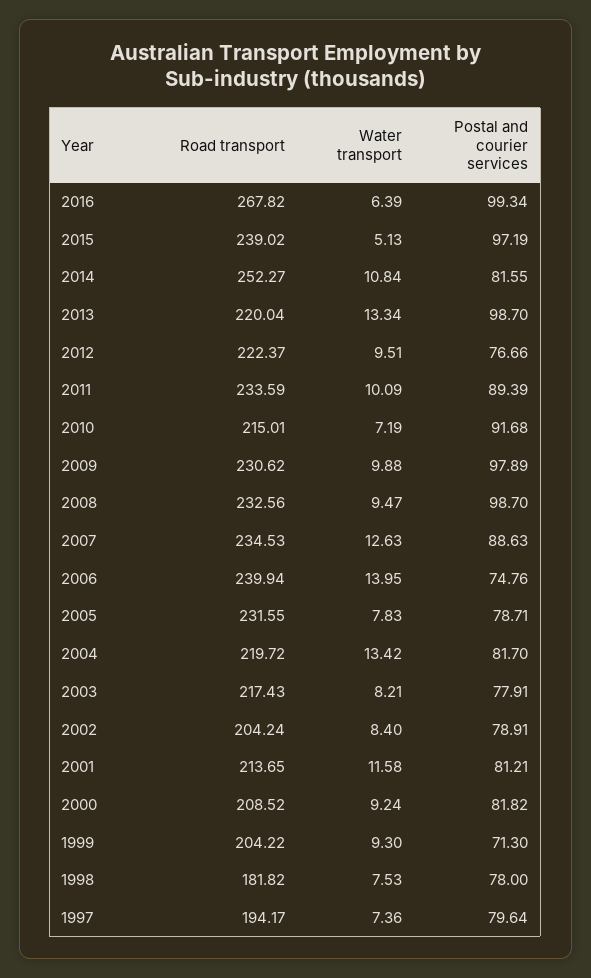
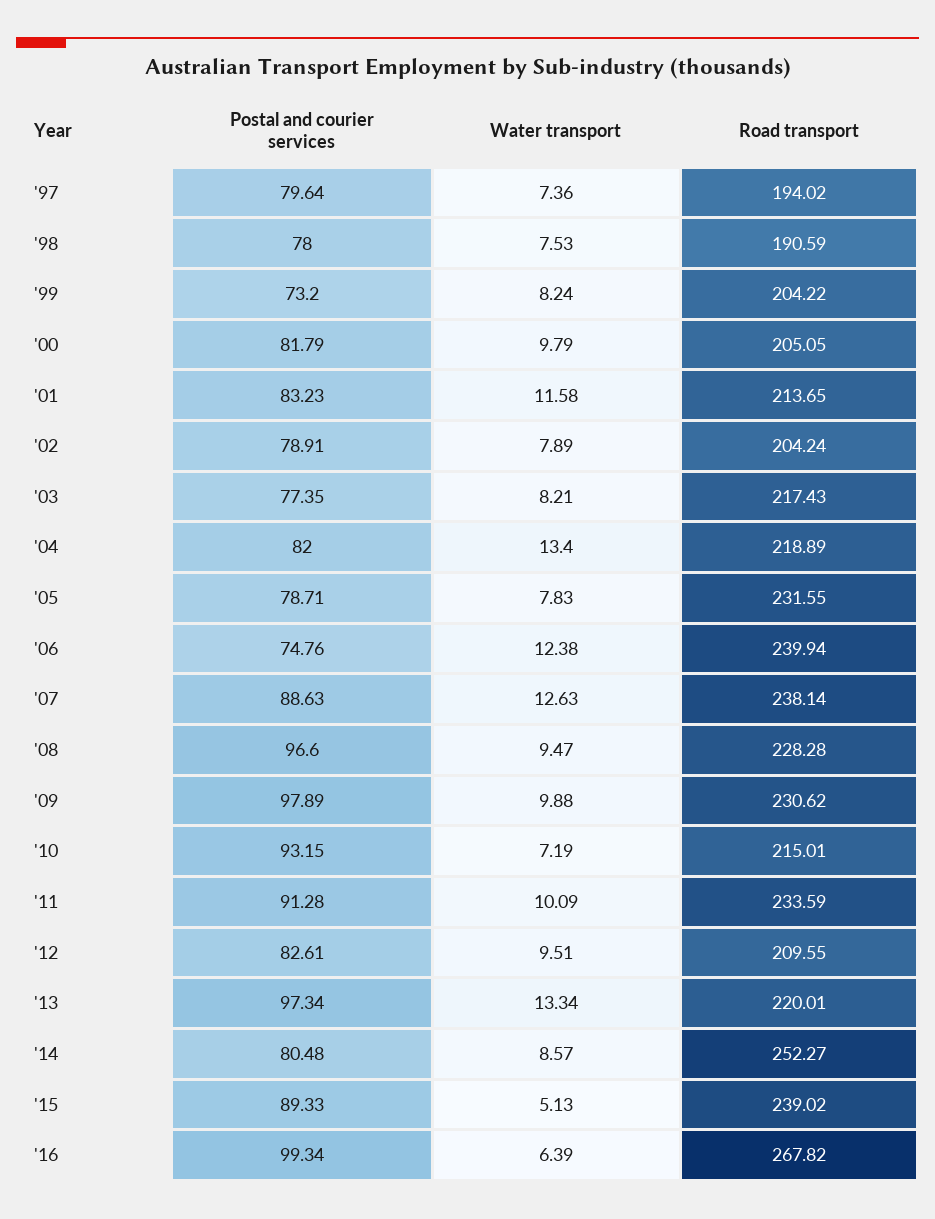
  {
    "Road transport": {
      "2016": 267.82,
      "2015": 239.02,
      "2014": 252.27,
-     "2013": 220.04,
+     "2013": 220.01,
-     "2012": 222.37,
+     "2012": 209.55,
      "2011": 233.59,
      "2010": 215.01,
      "2009": 230.62,
-     "2008": 232.56,
+     "2008": 228.28,
-     "2007": 234.53,
+     "2007": 238.14,
      "2006": 239.94,
      "2005": 231.55,
-     "2004": 219.72,
+     "2004": 218.89,
      "2003": 217.43,
      "2002": 204.24,
      "2001": 213.65,
-     "2000": 208.52,
+     "2000": 205.05,
      "1999": 204.22,
-     "1998": 181.82,
+     "1998": 190.59,
-     "1997": 194.17
+     "1997": 194.02
    },
    "Water transport": {
      "2016": 6.39,
      "2015": 5.13,
-     "2014": 10.84,
+     "2014": 8.57,
      "2013": 13.34,
      "2012": 9.51,
      "2011": 10.09,
      "2010": 7.19,
      "2009": 9.88,
      "2008": 9.47,
      "2007": 12.63,
-     "2006": 13.95,
+     "2006": 12.38,
      "2005": 7.83,
-     "2004": 13.42,
+     "2004": 13.4,
      "2003": 8.21,
-     "2002": 8.4,
+     "2002": 7.89,
      "2001": 11.58,
-     "2000": 9.24,
+     "2000": 9.79,
-     "1999": 9.3,
+     "1999": 8.24,
      "1998": 7.53,
      "1997": 7.36
    },
    "Postal and courier services": {
      "2016": 99.34,
-     "2015": 97.19,
+     "2015": 89.33,
-     "2014": 81.55,
+     "2014": 80.48,
-     "2013": 98.7,
+     "2013": 97.34,
-     "2012": 76.66,
+     "2012": 82.61,
-     "2011": 89.39,
+     "2011": 91.28,
-     "2010": 91.68,
+     "2010": 93.15,
      "2009": 97.89,
-     "2008": 98.7,
+     "2008": 96.6,
      "2007": 88.63,
      "2006": 74.76,
      "2005": 78.71,
-     "2004": 81.7,
+     "2004": 82,
-     "2003": 77.91,
+     "2003": 77.35,
      "2002": 78.91,
-     "2001": 81.21,
+     "2001": 83.23,
-     "2000": 81.82,
+     "2000": 81.79,
-     "1999": 71.3,
+     "1999": 73.2,
      "1998": 78,
      "1997": 79.64
    }
  }

